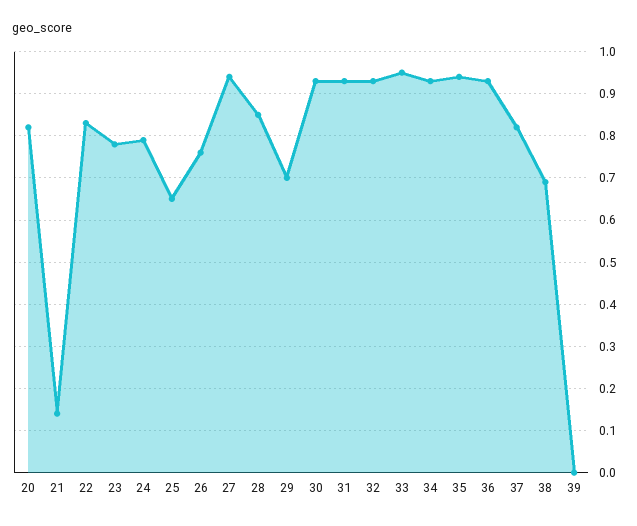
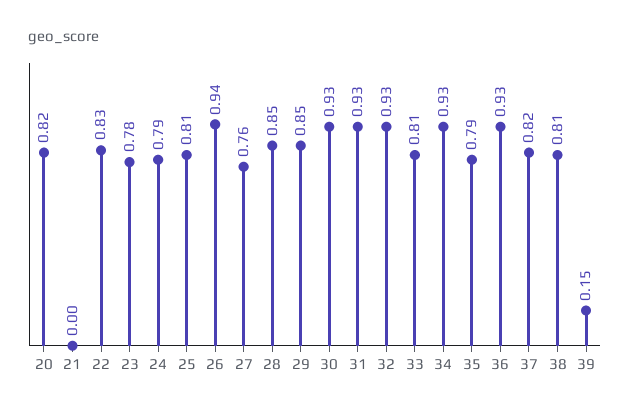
  {
    "20": 0.82,
-   "21": 0.15,
+   "21": 0,
    "22": 0.83,
    "23": 0.78,
    "24": 0.79,
-   "25": 0.65,
+   "25": 0.81,
-   "26": 0.75,
+   "26": 0.94,
-   "27": 0.95,
+   "27": 0.76,
    "28": 0.85,
-   "29": 0.7,
+   "29": 0.85,
    "30": 0.93,
    "31": 0.93,
    "32": 0.93,
-   "33": 0.95,
+   "33": 0.81,
    "34": 0.93,
-   "35": 0.95,
+   "35": 0.79,
    "36": 0.93,
    "37": 0.82,
-   "38": 0.7,
+   "38": 0.81,
-   "39": 0
+   "39": 0.15
  }

